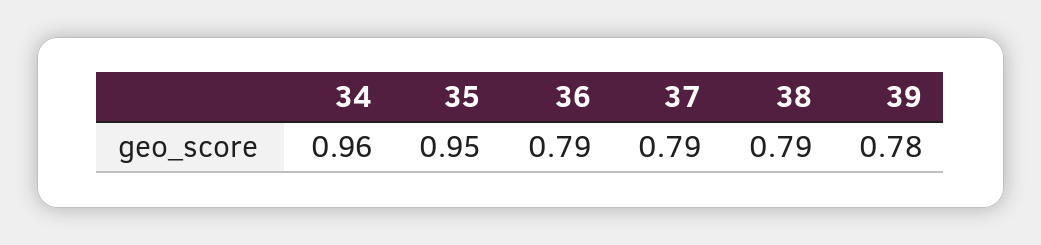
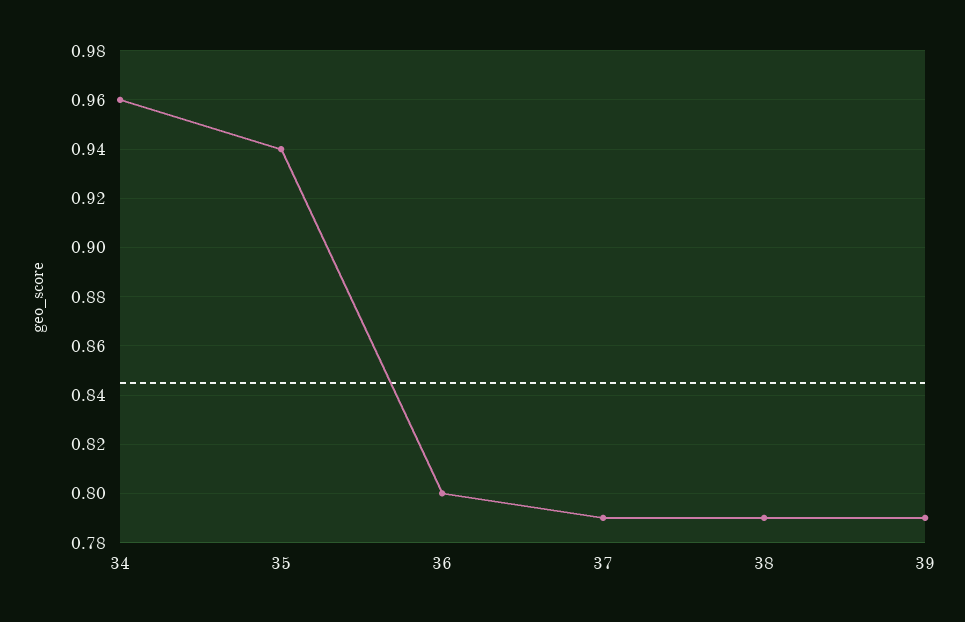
  {
    "34": 0.96,
-   "35": 0.95,
+   "35": 0.94,
-   "36": 0.79,
+   "36": 0.8,
    "37": 0.79,
    "38": 0.79,
-   "39": 0.78
+   "39": 0.79
  }

